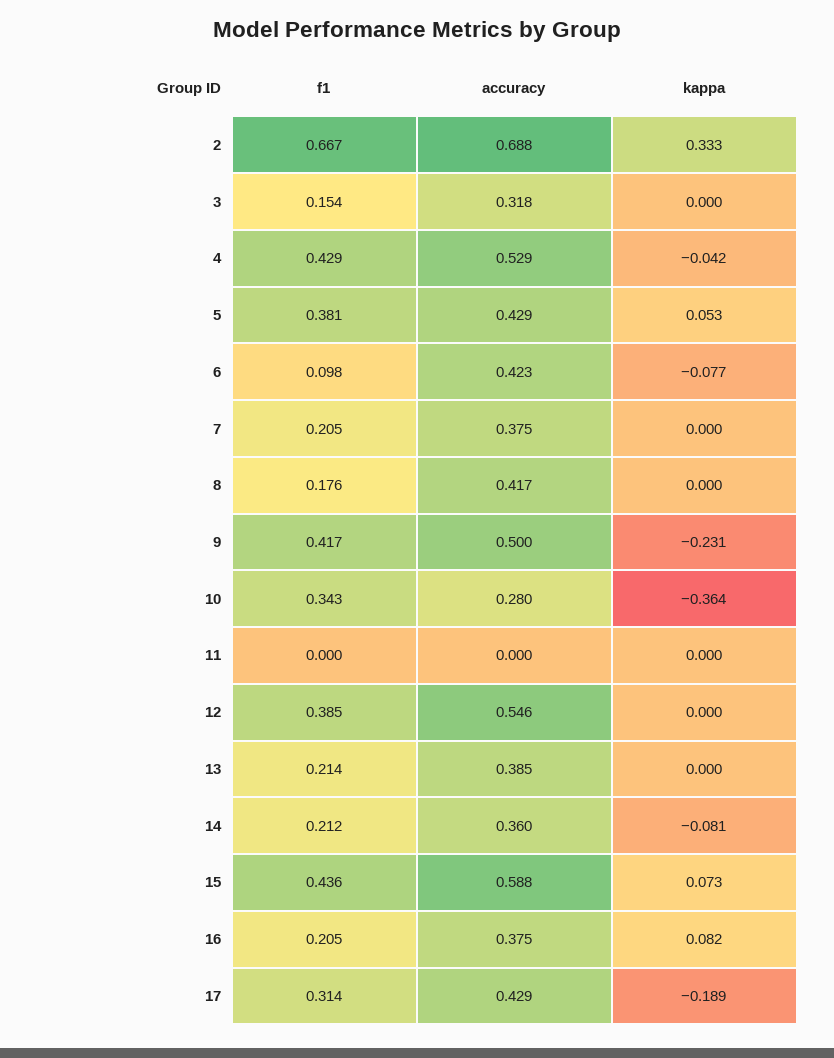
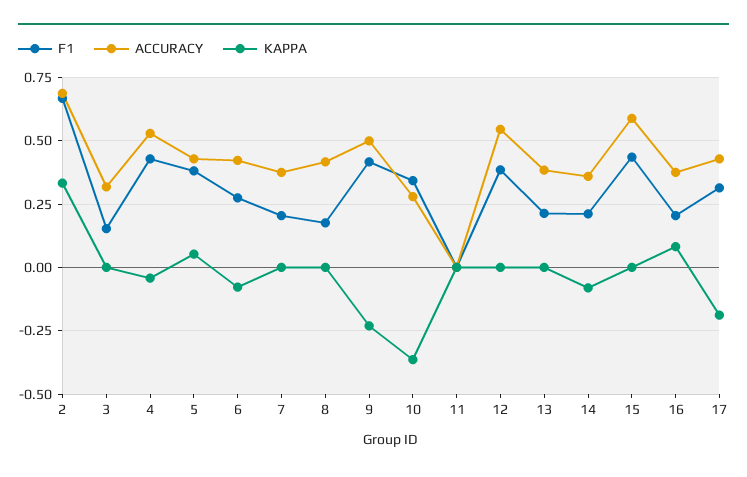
  {
    "f1": {
      "2": 0.667,
      "3": 0.154,
      "4": 0.429,
      "5": 0.381,
-     "6": 0.098,
+     "6": 0.275,
      "7": 0.205,
      "8": 0.176,
      "9": 0.417,
      "10": 0.343,
      "11": 0,
      "12": 0.385,
      "13": 0.214,
      "14": 0.212,
      "15": 0.436,
      "16": 0.205,
      "17": 0.314
    },
    "accuracy": {
      "2": 0.688,
      "3": 0.318,
      "4": 0.529,
      "5": 0.429,
      "6": 0.423,
      "7": 0.375,
      "8": 0.417,
      "9": 0.5,
      "10": 0.28,
      "11": 0,
      "12": 0.546,
      "13": 0.385,
      "14": 0.36,
      "15": 0.588,
      "16": 0.375,
      "17": 0.429
    },
    "kappa": {
      "2": 0.333,
      "3": 0,
      "4": -0.042,
      "5": 0.053,
      "6": -0.077,
      "7": 0,
      "8": 0,
      "9": -0.231,
      "10": -0.364,
      "11": 0,
      "12": 0,
      "13": 0,
      "14": -0.081,
-     "15": 0.073,
+     "15": 0,
      "16": 0.082,
      "17": -0.189
    }
  }

